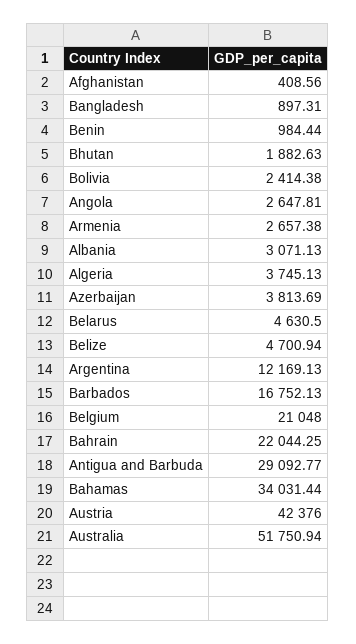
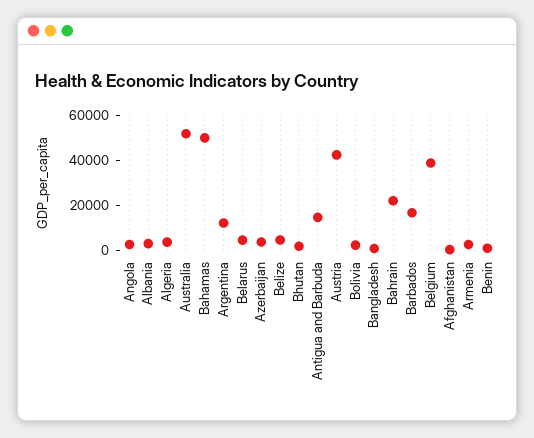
  {
    "Afghanistan": 408.56,
    "Bangladesh": 897.31,
    "Benin": 984.44,
    "Bhutan": 1882.63,
    "Bolivia": 2414.38,
    "Angola": 2647.81,
    "Armenia": 2657.38,
    "Albania": 3071.13,
    "Algeria": 3745.13,
    "Azerbaijan": 3813.69,
    "Belarus": 4630.5,
    "Belize": 4700.94,
    "Argentina": 12169.13,
    "Barbados": 16752.13,
-   "Belgium": 21048,
+   "Belgium": 40000,
    "Bahrain": 22044.25,
-   "Antigua and Barbuda": 29092.77,
+   "Antigua and Barbuda": 15000,
-   "Bahamas": 34031.44,
+   "Bahamas": 50000,
    "Austria": 42376,
    "Australia": 51750.94
  }

